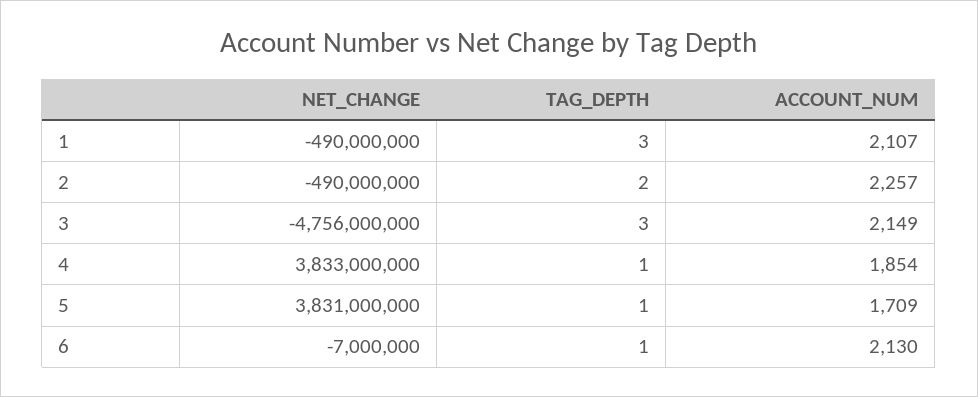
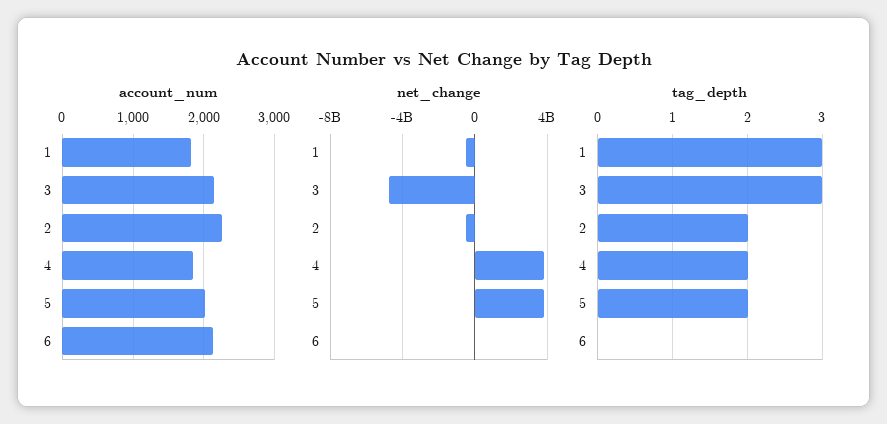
  {
    "NET_CHANGE": {
      "1": -490000000,
      "2": -490000000,
      "3": -4756000000,
      "4": 3833000000,
      "5": 3831000000,
      "6": -7000000
    },
    "TAG_DEPTH": {
      "1": 3,
      "2": 2,
      "3": 3,
-     "4": 1,
+     "4": 2,
-     "5": 1,
+     "5": 2,
-     "6": 1
+     "6": 0
    },
    "ACCOUNT_NUM": {
-     "1": 2107,
+     "1": 1800,
      "2": 2257,
      "3": 2149,
      "4": 1854,
-     "5": 1709,
+     "5": 2000,
      "6": 2130
    }
  }

